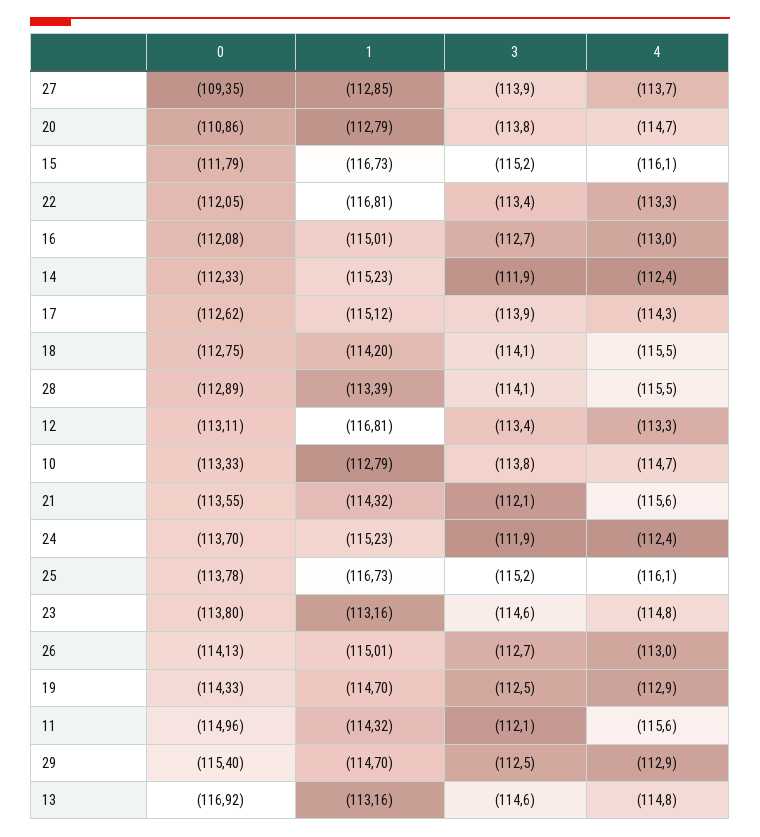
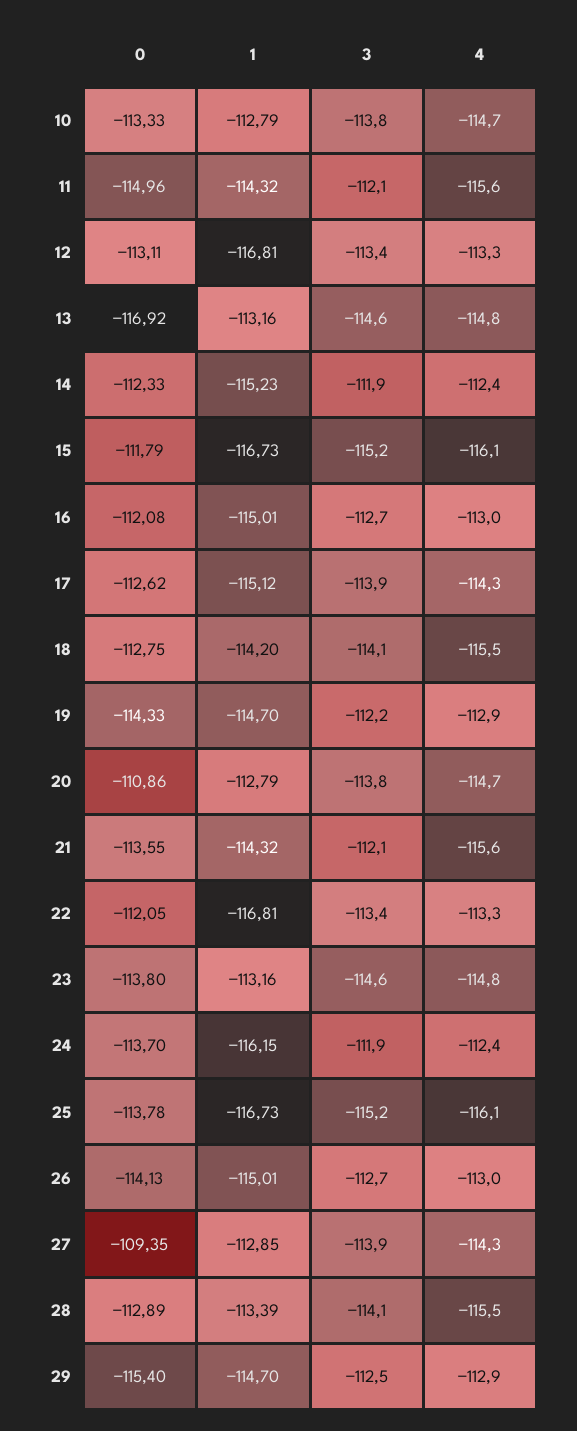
  {
    "0": {
      "27": -109.35,
      "20": -110.86,
      "15": -111.79,
      "22": -112.05,
      "16": -112.08,
      "14": -112.33,
      "17": -112.62,
      "18": -112.75,
      "28": -112.89,
      "12": -113.11,
      "10": -113.33,
      "21": -113.55,
      "24": -113.7,
      "25": -113.78,
      "23": -113.8,
      "26": -114.13,
      "19": -114.33,
      "11": -114.96,
      "29": -115.4,
      "13": -116.92
    },
    "1": {
      "27": -112.85,
      "20": -112.79,
      "15": -116.73,
      "22": -116.81,
      "16": -115.01,
      "14": -115.23,
      "17": -115.12,
      "18": -114.2,
      "28": -113.39,
      "12": -116.81,
      "10": -112.79,
      "21": -114.32,
-     "24": -115.23,
+     "24": -116.15,
      "25": -116.73,
      "23": -113.16,
      "26": -115.01,
      "19": -114.7,
      "11": -114.32,
      "29": -114.7,
      "13": -113.16
    },
    "3": {
      "27": -113.9,
      "20": -113.8,
      "15": -115.2,
      "22": -113.4,
      "16": -112.7,
      "14": -111.9,
      "17": -113.9,
      "18": -114.1,
      "28": -114.1,
      "12": -113.4,
      "10": -113.8,
      "21": -112.1,
      "24": -111.9,
      "25": -115.2,
      "23": -114.6,
      "26": -112.7,
-     "19": -112.5,
+     "19": -112.2,
      "11": -112.1,
      "29": -112.5,
      "13": -114.6
    },
    "4": {
-     "27": -113.7,
+     "27": -114.3,
      "20": -114.7,
      "15": -116.1,
      "22": -113.3,
      "16": -113,
      "14": -112.4,
      "17": -114.3,
      "18": -115.5,
      "28": -115.5,
      "12": -113.3,
      "10": -114.7,
      "21": -115.6,
      "24": -112.4,
      "25": -116.1,
      "23": -114.8,
      "26": -113,
      "19": -112.9,
      "11": -115.6,
      "29": -112.9,
      "13": -114.8
    }
  }

